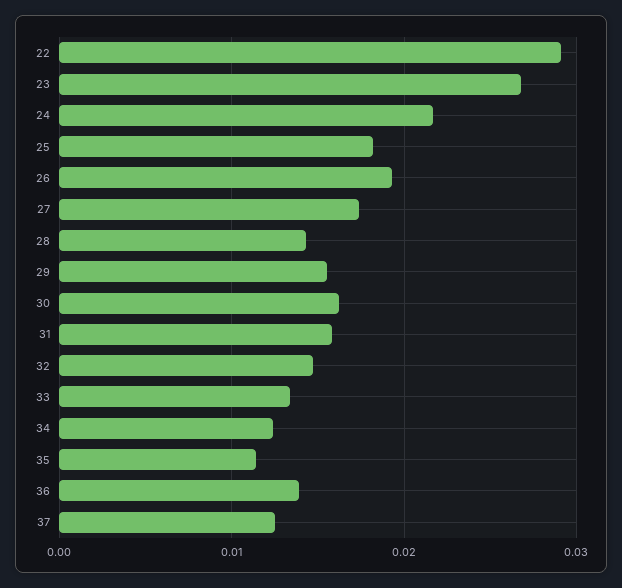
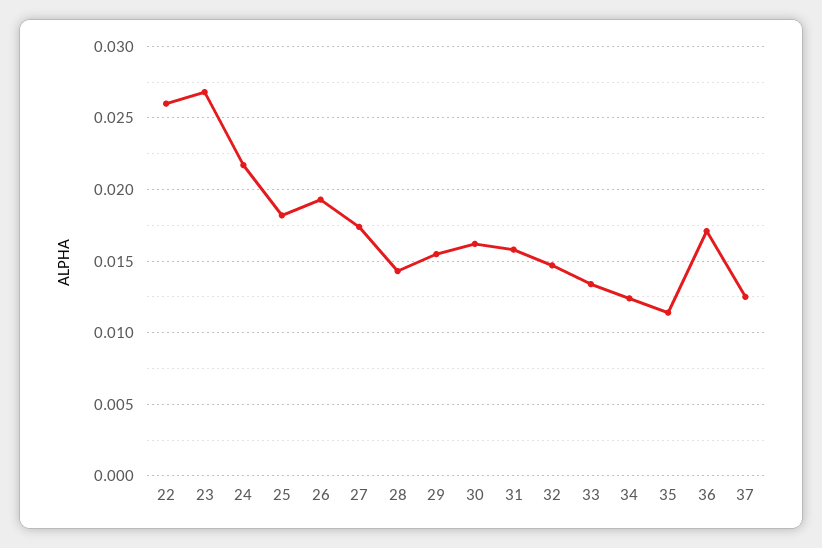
  {
-   "22": 0.029,
+   "22": 0.026,
    "23": 0.027,
    "24": 0.0215,
    "25": 0.018,
    "26": 0.0195,
    "27": 0.0175,
    "28": 0.0145,
    "29": 0.0155,
    "30": 0.016,
    "31": 0.016,
    "32": 0.0145,
    "33": 0.0135,
    "34": 0.0125,
    "35": 0.0115,
-   "36": 0.014,
+   "36": 0.017,
    "37": 0.0125
  }

